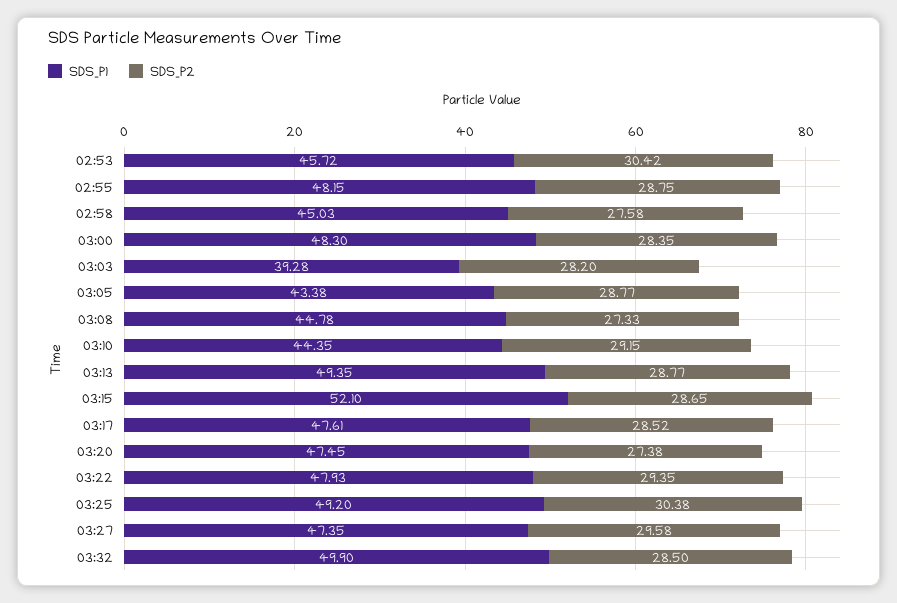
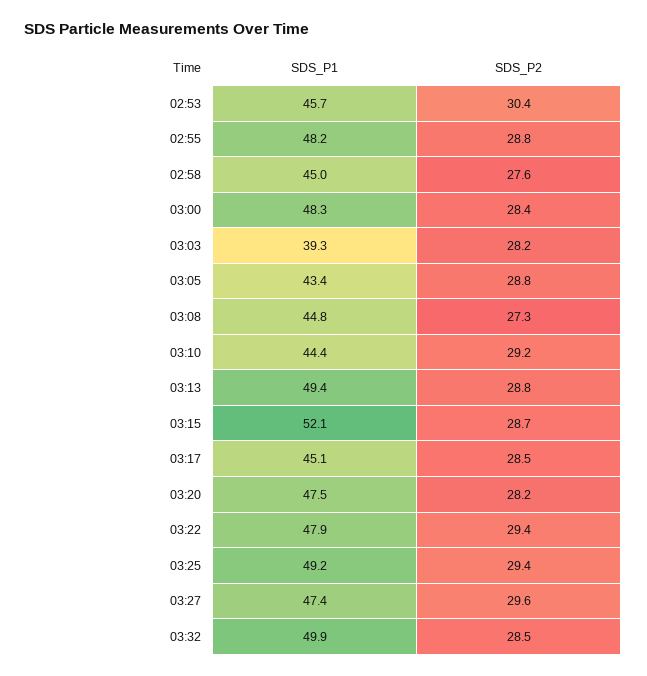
  {
    "SDS_P1": {
      "02:53": 45.72,
      "02:55": 48.15,
      "02:58": 45.03,
      "03:00": 48.3,
      "03:03": 39.28,
      "03:05": 43.38,
      "03:08": 44.78,
      "03:10": 44.35,
      "03:13": 49.35,
      "03:15": 52.1,
-     "03:17": 47.61,
+     "03:17": 45.1,
      "03:20": 47.45,
      "03:22": 47.93,
      "03:25": 49.2,
      "03:27": 47.35,
      "03:32": 49.9
    },
    "SDS_P2": {
      "02:53": 30.42,
      "02:55": 28.75,
      "02:58": 27.58,
      "03:00": 28.35,
      "03:03": 28.2,
      "03:05": 28.77,
      "03:08": 27.33,
      "03:10": 29.15,
      "03:13": 28.77,
      "03:15": 28.65,
      "03:17": 28.52,
-     "03:20": 27.38,
+     "03:20": 28.2,
      "03:22": 29.35,
-     "03:25": 30.38,
+     "03:25": 29.4,
      "03:27": 29.58,
      "03:32": 28.5
    }
  }

